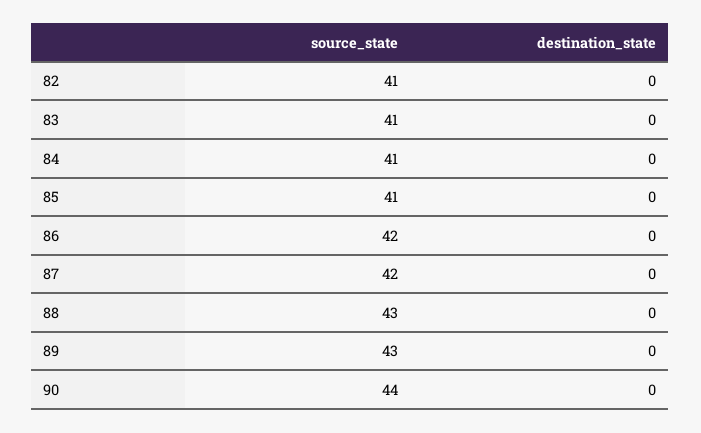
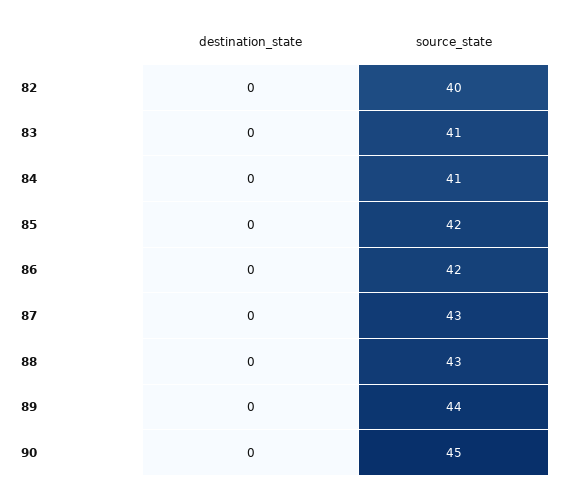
  {
    "source_state": {
-     "82": 41,
+     "82": 40,
      "83": 41,
      "84": 41,
-     "85": 41,
+     "85": 42,
      "86": 42,
-     "87": 42,
+     "87": 43,
      "88": 43,
-     "89": 43,
+     "89": 44,
-     "90": 44
+     "90": 45
    },
    "destination_state": {
      "82": 0,
      "83": 0,
      "84": 0,
      "85": 0,
      "86": 0,
      "87": 0,
      "88": 0,
      "89": 0,
      "90": 0
    }
  }

